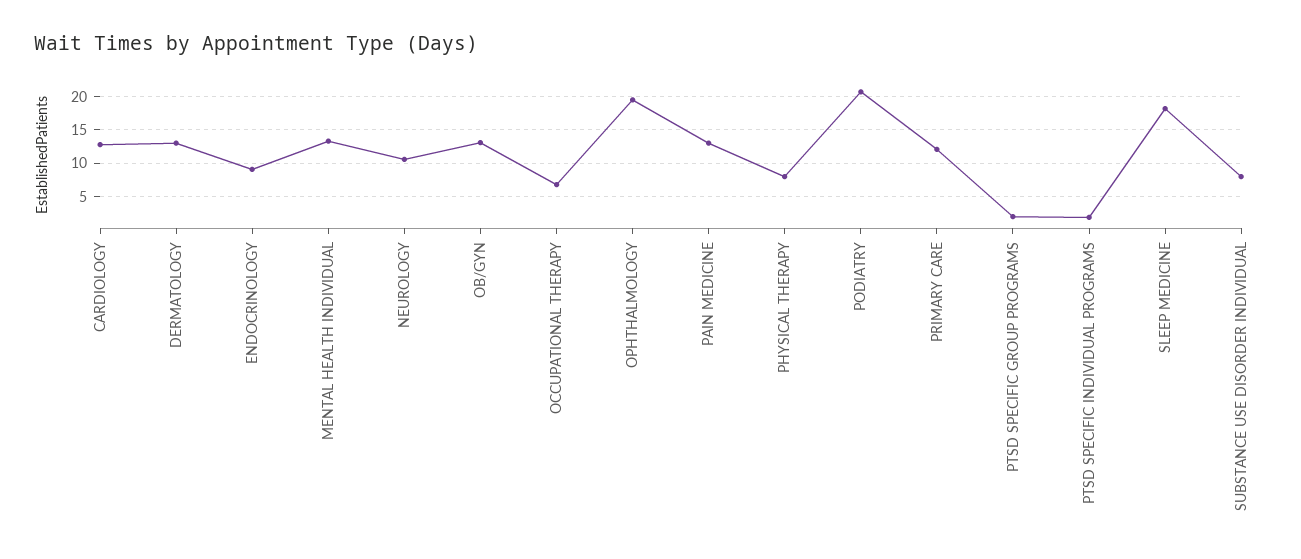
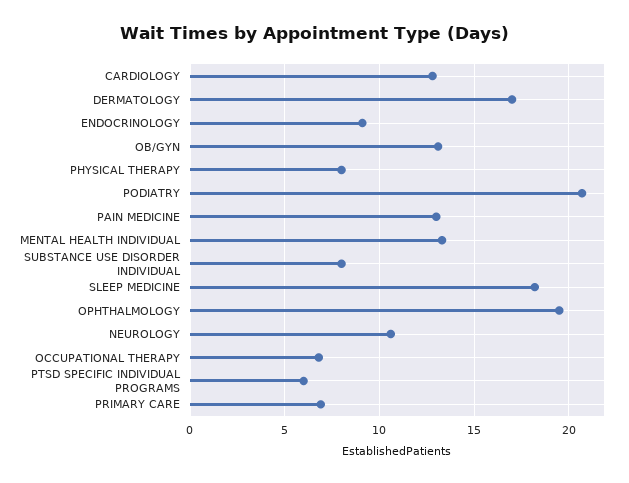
  {
    "CARDIOLOGY": 13,
-   "DERMATOLOGY": 13,
+   "DERMATOLOGY": 17,
    "ENDOCRINOLOGY": 9,
    "MENTAL HEALTH INDIVIDUAL": 13.5,
    "NEUROLOGY": 10.5,
    "OB/GYN": 13,
    "OCCUPATIONAL THERAPY": 7,
    "OPHTHALMOLOGY": 19.5,
    "PAIN MEDICINE": 13,
    "PHYSICAL THERAPY": 8,
    "PODIATRY": 20.5,
-   "PRIMARY CARE": 12,
+   "PRIMARY CARE": 7,
-   "PTSD SPECIFIC GROUP PROGRAMS": 2,
-   "PTSD SPECIFIC INDIVIDUAL PROGRAMS": 2,
+   "PTSD SPECIFIC INDIVIDUAL PROGRAMS": 6,
    "SLEEP MEDICINE": 18,
    "SUBSTANCE USE DISORDER INDIVIDUAL": 8
  }

